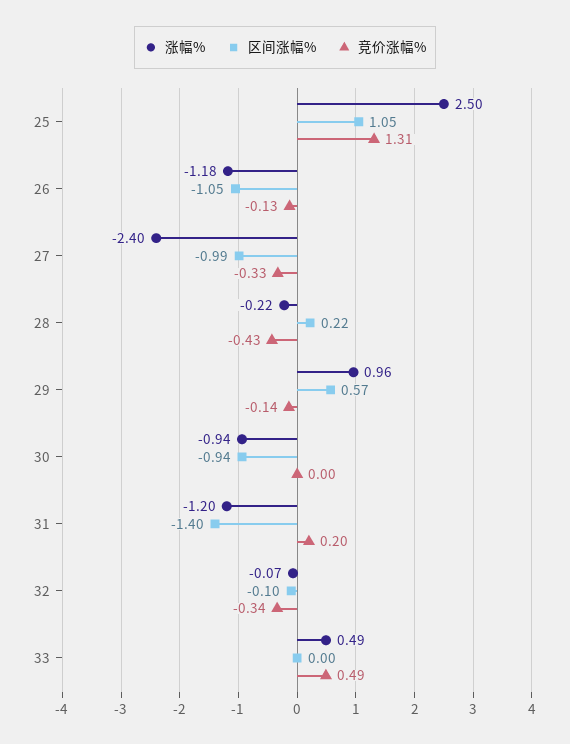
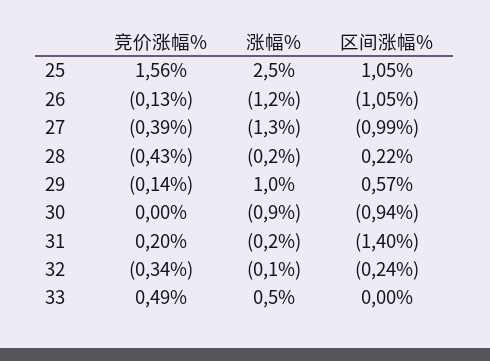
  {
    "涨幅%": {
      "25": 2.5,
      "26": -1.18,
-     "27": -2.4,
+     "27": -1.3,
      "28": -0.22,
      "29": 0.96,
      "30": -0.94,
-     "31": -1.2,
+     "31": -0.2,
      "32": -0.07,
      "33": 0.49
    },
    "区间涨幅%": {
      "25": 1.05,
      "26": -1.05,
      "27": -0.99,
      "28": 0.22,
      "29": 0.57,
      "30": -0.94,
      "31": -1.4,
-     "32": -0.1,
+     "32": -0.24,
      "33": 0
    },
    "竞价涨幅%": {
-     "25": 1.31,
+     "25": 1.56,
      "26": -0.13,
-     "27": -0.33,
+     "27": -0.39,
      "28": -0.43,
      "29": -0.14,
      "30": 0,
      "31": 0.2,
      "32": -0.34,
      "33": 0.49
    }
  }

